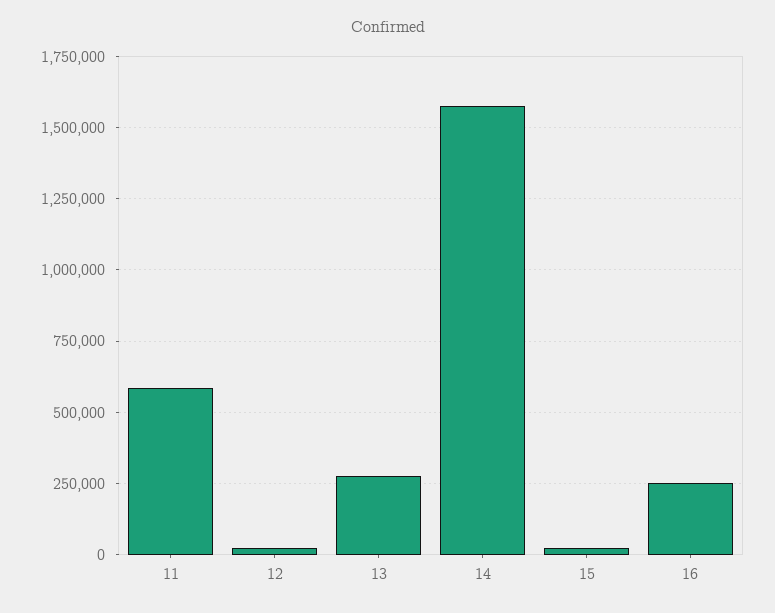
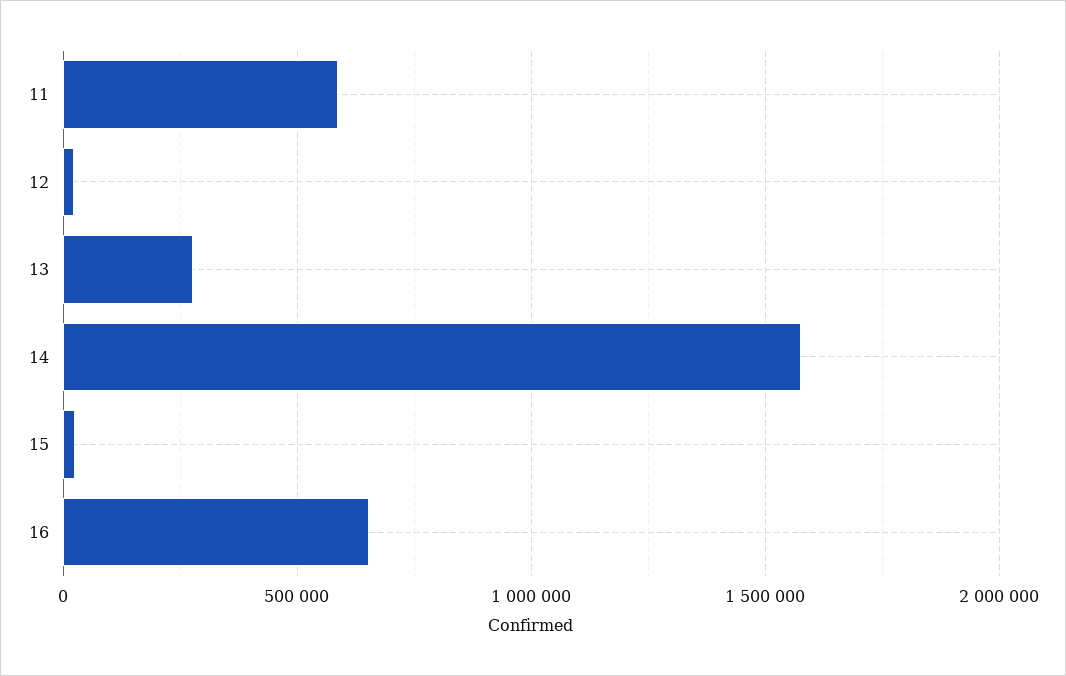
  {
    "11": 575000,
    "12": 25000,
    "13": 275000,
    "14": 1575000,
    "15": 25000,
-   "16": 250000
+   "16": 650000
  }

